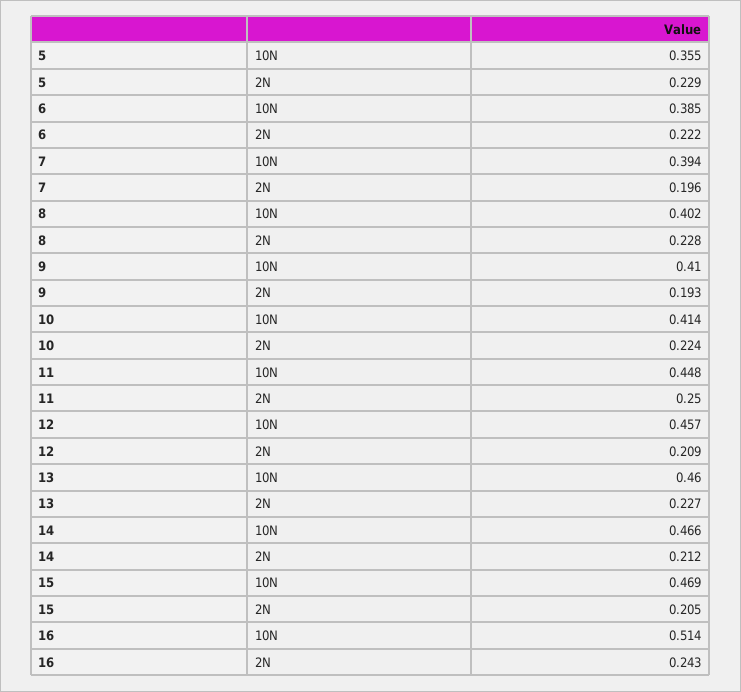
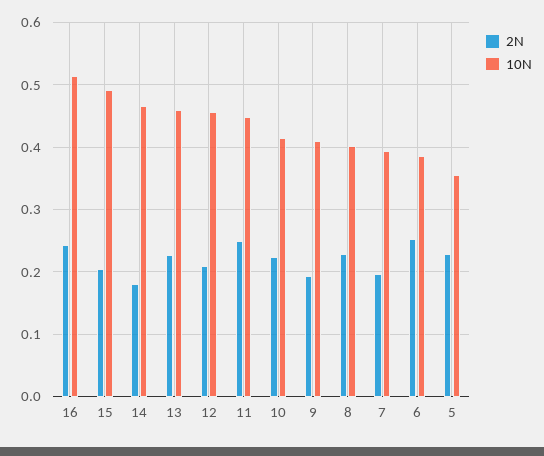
  {
    "10N": {
      "5": 0.355,
      "6": 0.385,
      "7": 0.394,
      "8": 0.402,
      "9": 0.41,
      "10": 0.414,
      "11": 0.448,
      "12": 0.457,
      "13": 0.46,
      "14": 0.466,
-     "15": 0.469,
+     "15": 0.49,
      "16": 0.514
    },
    "2N": {
      "5": 0.229,
-     "6": 0.222,
+     "6": 0.25,
      "7": 0.196,
      "8": 0.228,
      "9": 0.193,
      "10": 0.224,
      "11": 0.25,
      "12": 0.209,
      "13": 0.227,
-     "14": 0.212,
+     "14": 0.18,
      "15": 0.205,
      "16": 0.243
    }
  }

